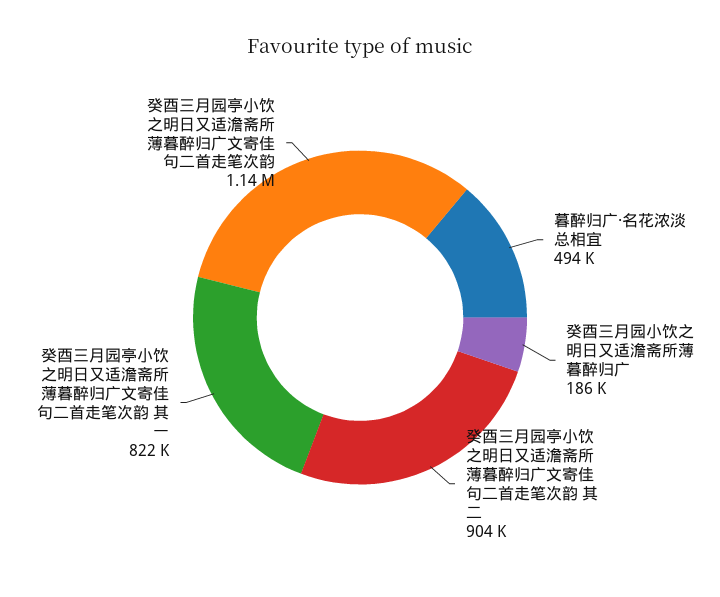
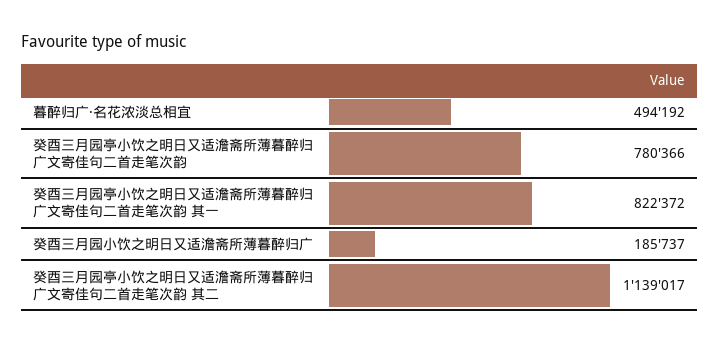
  {
    "暮醉归广·名花浓淡总相宜": 494192,
    "癸酉三月园小饮之明日又适澹斋所薄暮醉归广": 185737,
-   "癸酉三月园亭小饮之明日又适澹斋所薄暮醉归广文寄佳句二首走笔次韵 其二": 904000,
+   "癸酉三月园亭小饮之明日又适澹斋所薄暮醉归广文寄佳句二首走笔次韵 其二": 1139017,
    "癸酉三月园亭小饮之明日又适澹斋所薄暮醉归广文寄佳句二首走笔次韵 其一": 822372,
-   "癸酉三月园亭小饮之明日又适澹斋所薄暮醉归广文寄佳句二首走笔次韵": 1140000
+   "癸酉三月园亭小饮之明日又适澹斋所薄暮醉归广文寄佳句二首走笔次韵": 780366
  }

